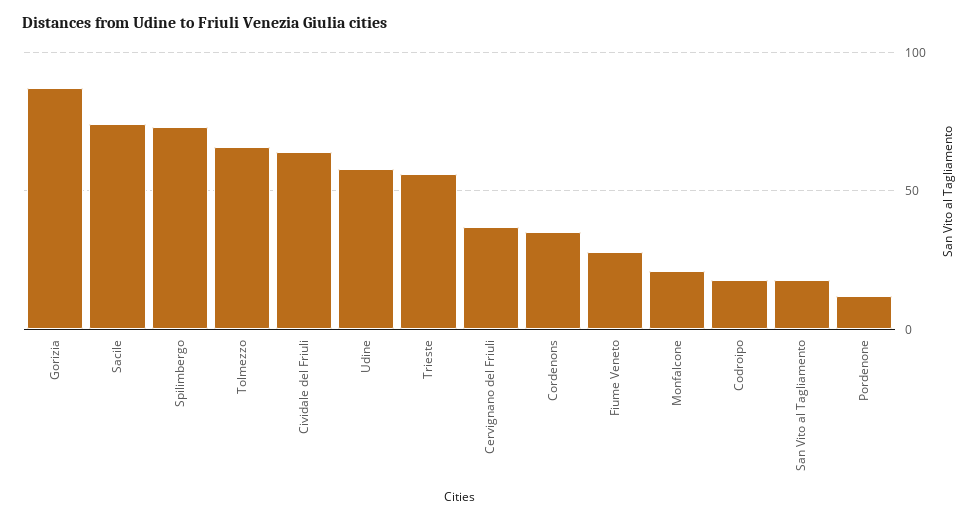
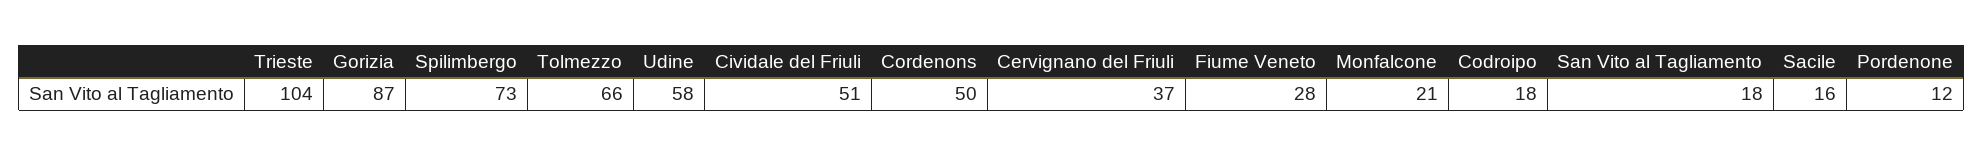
  {
    "Gorizia": 87,
-   "Sacile": 75,
+   "Sacile": 16,
    "Spilimbergo": 73,
    "Tolmezzo": 66,
-   "Cividale del Friuli": 65,
+   "Cividale del Friuli": 51,
    "Udine": 58,
-   "Trieste": 55,
+   "Trieste": 104,
    "Cervignano del Friuli": 37,
-   "Cordenons": 35,
+   "Cordenons": 50,
    "Fiume Veneto": 28,
    "Monfalcone": 21,
    "Codroipo": 18,
    "San Vito al Tagliamento": 18,
    "Pordenone": 12
  }

